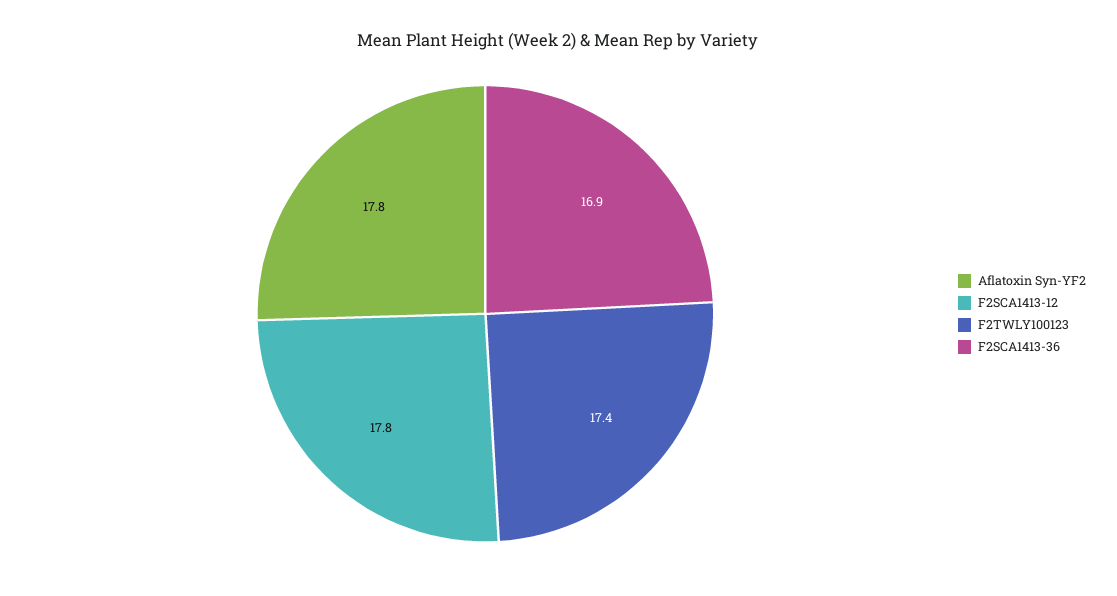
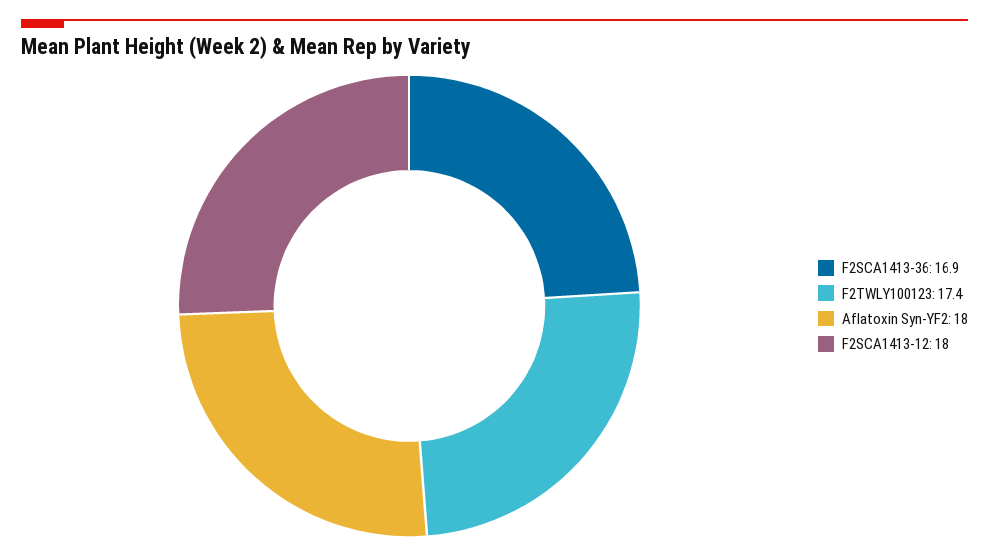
  {
-   "Aflatoxin Syn-YF2": 17.8,
+   "Aflatoxin Syn-YF2": 18,
-   "F2SCA1413-12": 17.8,
+   "F2SCA1413-12": 18,
    "F2TWLY100123": 17.4,
    "F2SCA1413-36": 16.9
  }

